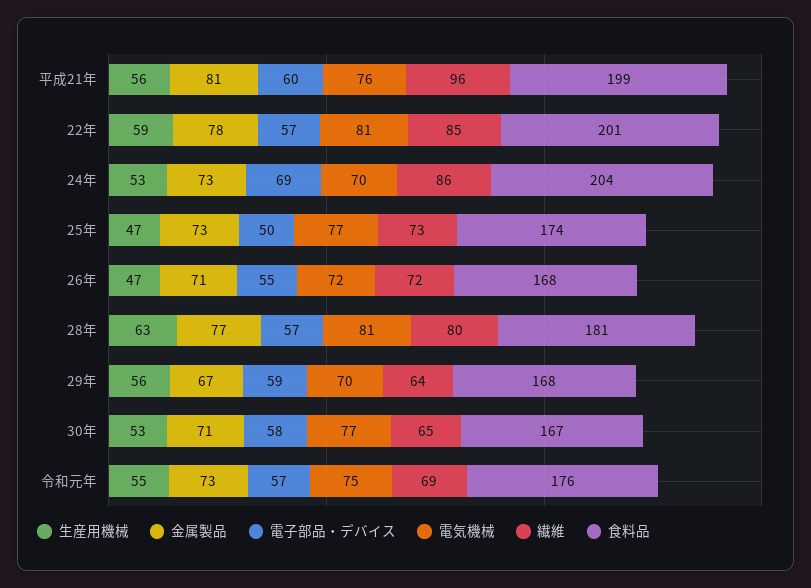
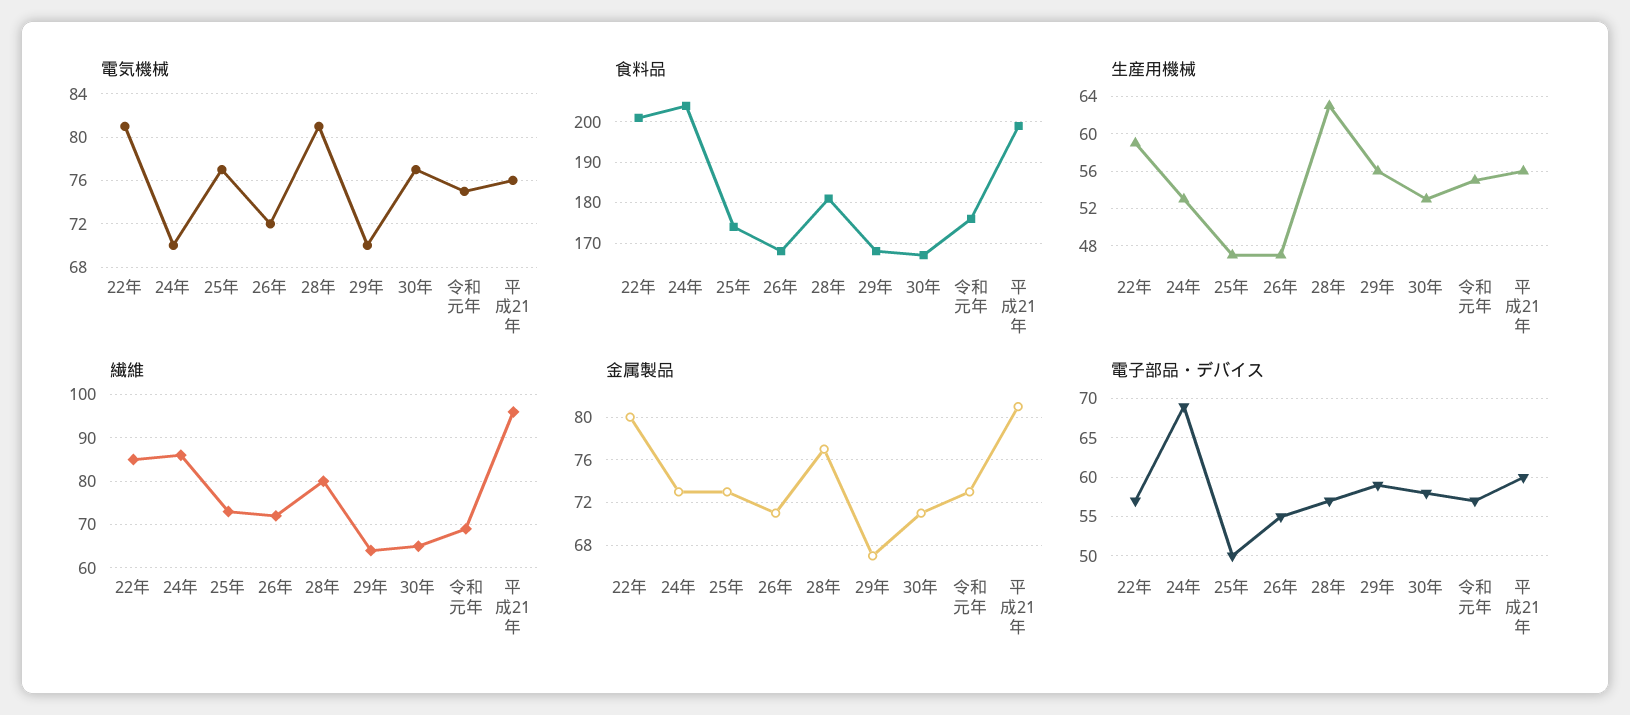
  {
    "生産用機械": {
      "平成21年": 56,
      "22年": 59,
      "24年": 53,
      "25年": 47,
      "26年": 47,
      "28年": 63,
      "29年": 56,
      "30年": 53,
      "令和元年": 55
    },
    "金属製品": {
      "平成21年": 81,
-     "22年": 78,
+     "22年": 80,
      "24年": 73,
      "25年": 73,
      "26年": 71,
      "28年": 77,
      "29年": 67,
      "30年": 71,
      "令和元年": 73
    },
    "電子部品・デバイス": {
      "平成21年": 60,
      "22年": 57,
      "24年": 69,
      "25年": 50,
      "26年": 55,
      "28年": 57,
      "29年": 59,
      "30年": 58,
      "令和元年": 57
    },
    "電気機械": {
      "平成21年": 76,
      "22年": 81,
      "24年": 70,
      "25年": 77,
      "26年": 72,
      "28年": 81,
      "29年": 70,
      "30年": 77,
      "令和元年": 75
    },
    "繊維": {
      "平成21年": 96,
      "22年": 85,
      "24年": 86,
      "25年": 73,
      "26年": 72,
      "28年": 80,
      "29年": 64,
      "30年": 65,
      "令和元年": 69
    },
    "食料品": {
      "平成21年": 199,
      "22年": 201,
      "24年": 204,
      "25年": 174,
      "26年": 168,
      "28年": 181,
      "29年": 168,
      "30年": 167,
      "令和元年": 176
    }
  }

